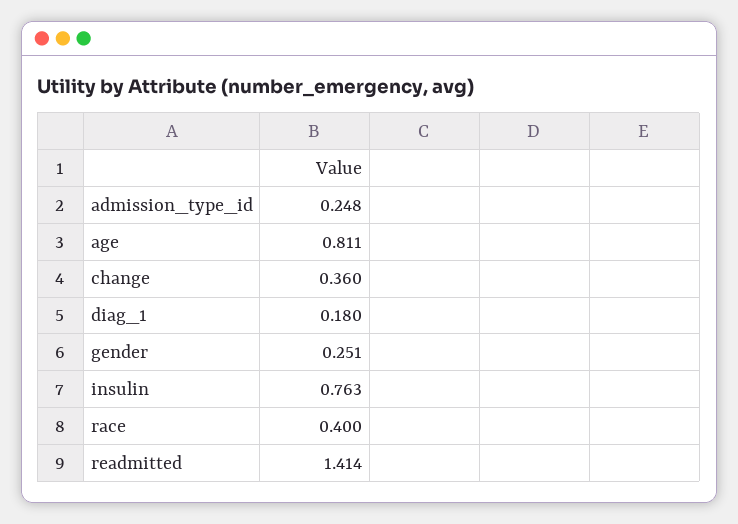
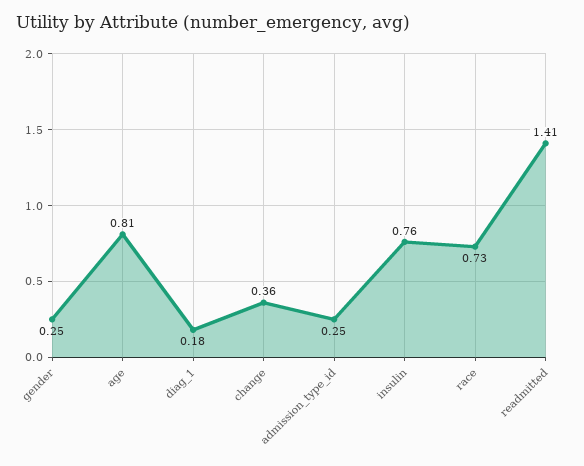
  {
    "admission_type_id": 0.248,
    "age": 0.811,
    "change": 0.36,
    "diag_1": 0.18,
    "gender": 0.251,
    "insulin": 0.763,
-   "race": 0.4,
+   "race": 0.73,
    "readmitted": 1.414
  }

